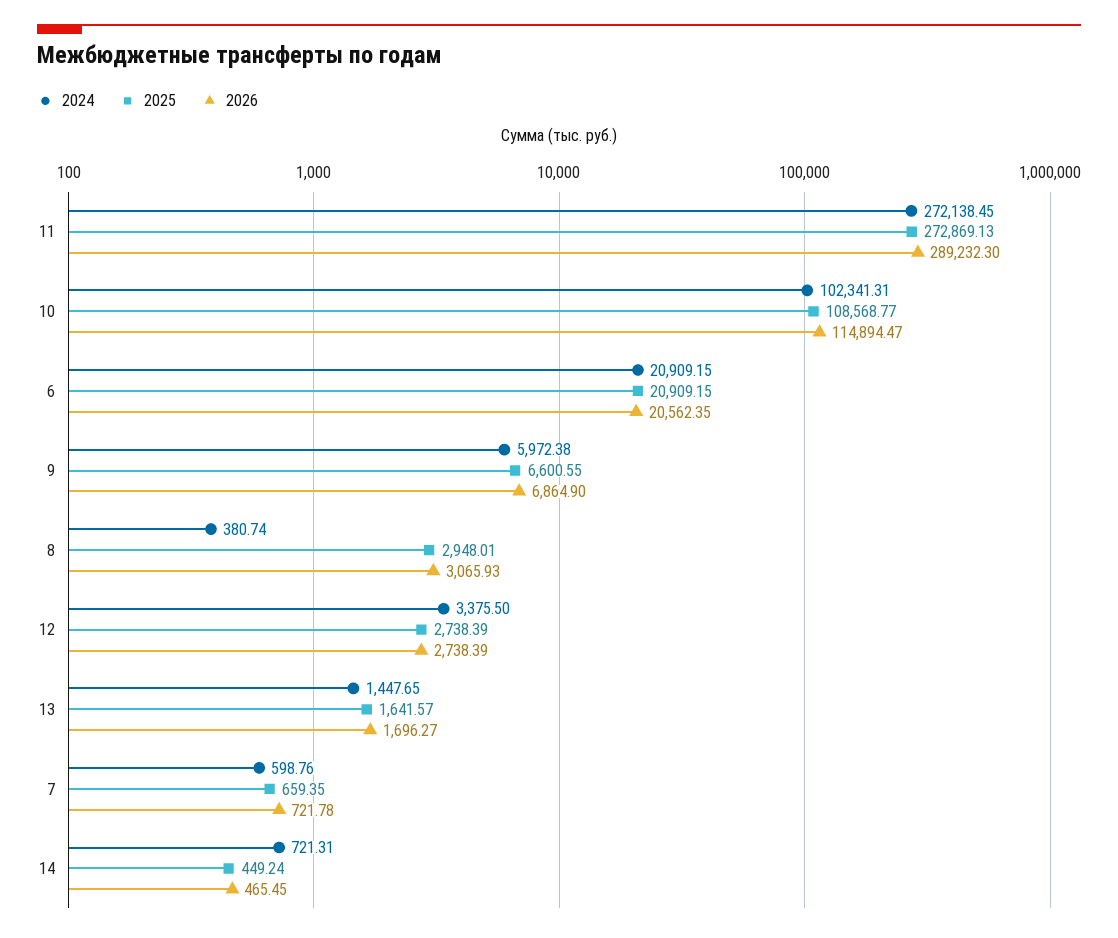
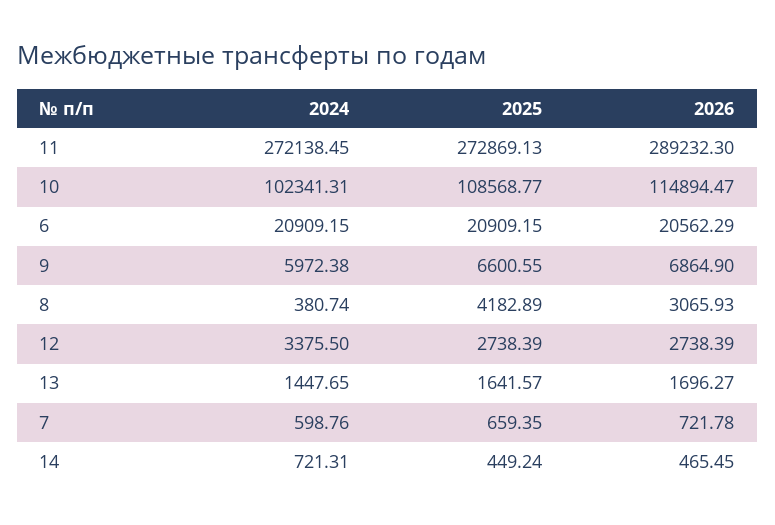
  {
    "2024": {
      "11": 272138.45,
      "10": 102341.31,
      "6": 20909.15,
      "9": 5972.38,
      "8": 380.74,
      "12": 3375.5,
      "13": 1447.65,
      "7": 598.76,
      "14": 721.31
    },
    "2025": {
      "11": 272869.13,
      "10": 108568.77,
      "6": 20909.15,
      "9": 6600.55,
-     "8": 2948.01,
+     "8": 4182.89,
      "12": 2738.39,
      "13": 1641.57,
      "7": 659.35,
      "14": 449.24
    },
    "2026": {
      "11": 289232.3,
      "10": 114894.47,
-     "6": 20562.35,
+     "6": 20562.29,
      "9": 6864.9,
      "8": 3065.93,
      "12": 2738.39,
      "13": 1696.27,
      "7": 721.78,
      "14": 465.45
    }
  }

